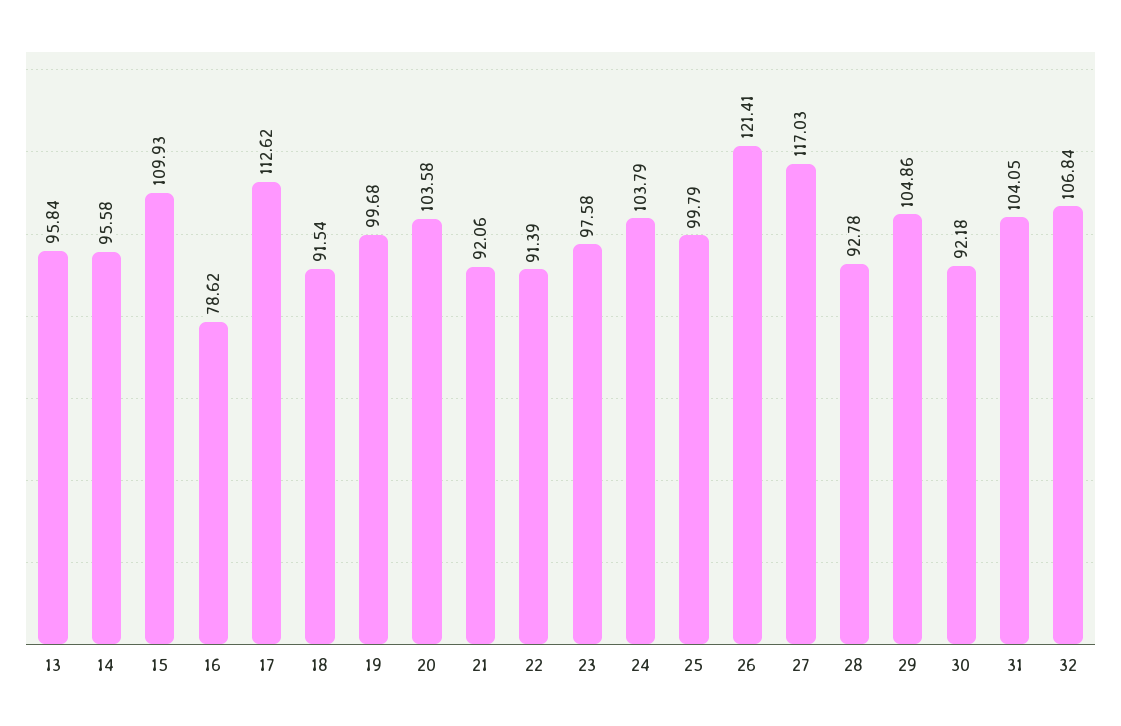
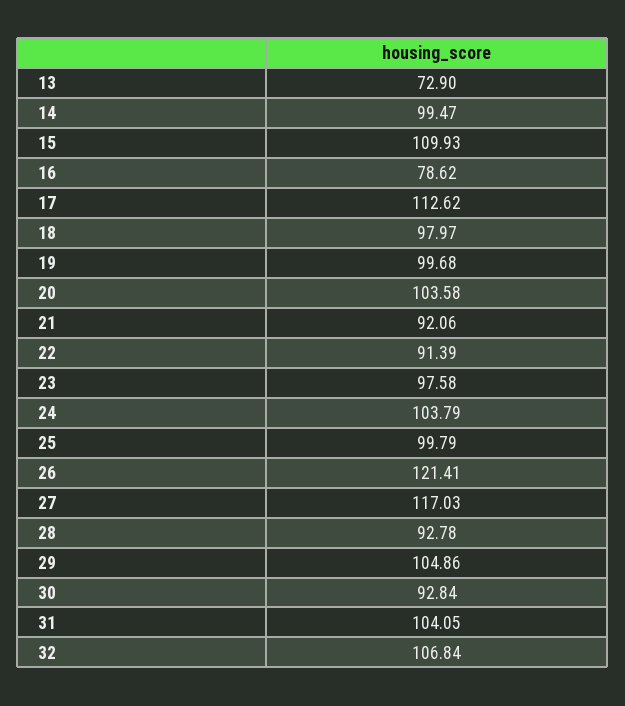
  {
-   "13": 95.84,
+   "13": 72.9,
-   "14": 95.58,
+   "14": 99.47,
    "15": 109.93,
    "16": 78.62,
    "17": 112.62,
-   "18": 91.54,
+   "18": 97.97,
    "19": 99.68,
    "20": 103.58,
    "21": 92.06,
    "22": 91.39,
    "23": 97.58,
    "24": 103.79,
    "25": 99.79,
    "26": 121.41,
    "27": 117.03,
    "28": 92.78,
    "29": 104.86,
-   "30": 92.18,
+   "30": 92.84,
    "31": 104.05,
    "32": 106.84
  }

